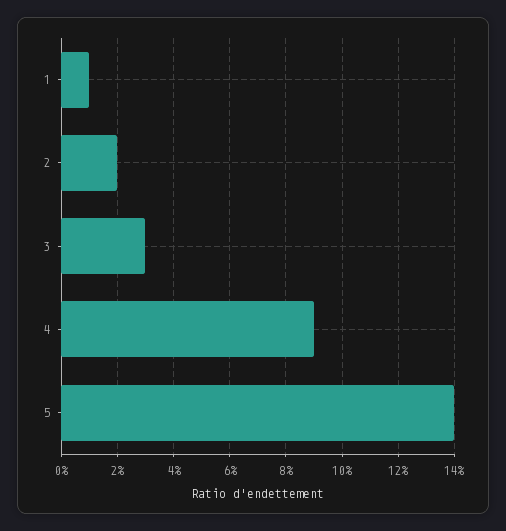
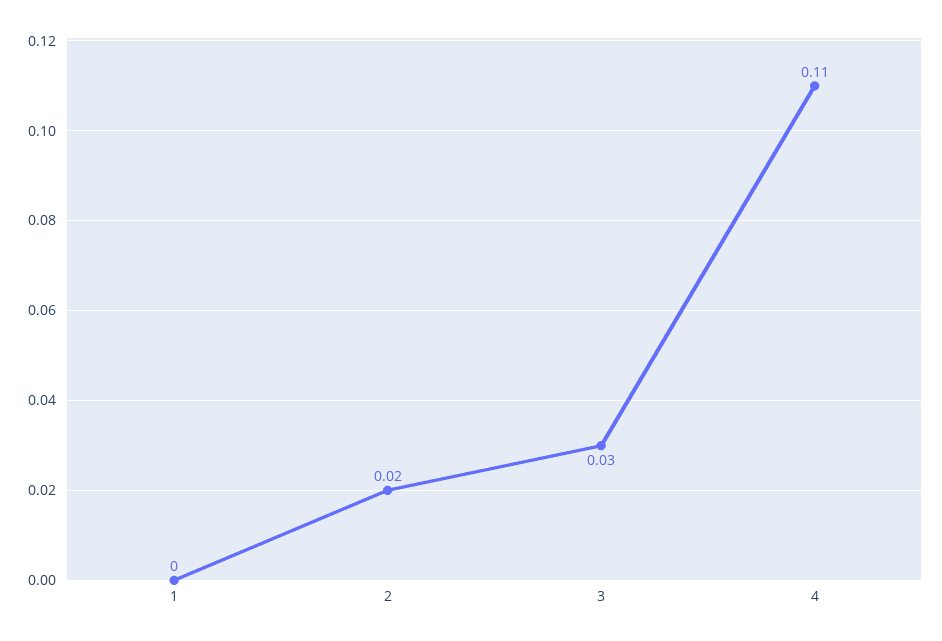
  {
-   "1": 0.01,
+   "1": 0,
    "2": 0.02,
    "3": 0.03,
-   "4": 0.09,
+   "4": 0.11
-   "5": 0.14
  }

